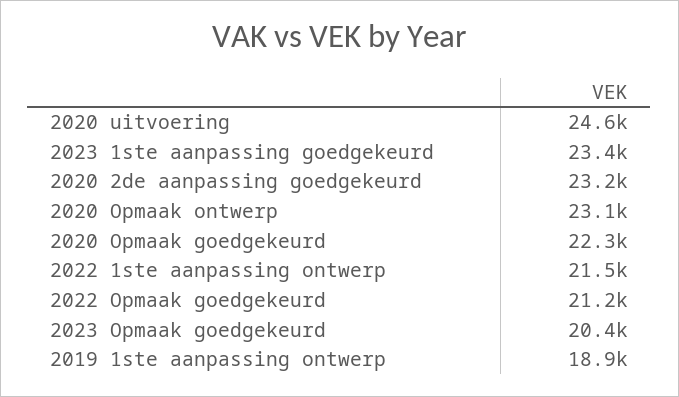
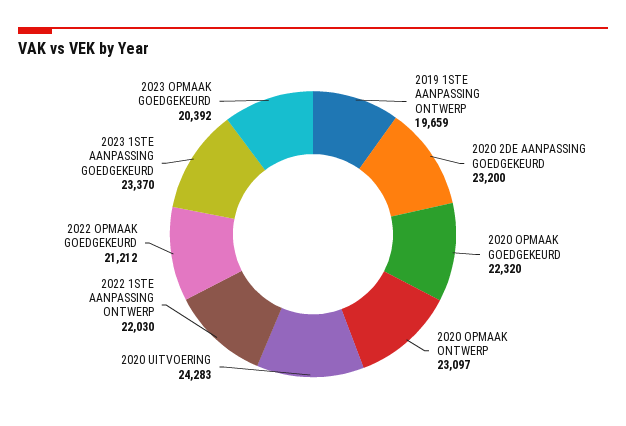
  {
-   "2020 uitvoering": 24600,
+   "2020 uitvoering": 24283,
    "2023 1ste aanpassing goedgekeurd": 23370,
    "2020 2de aanpassing goedgekeurd": 23200,
    "2020 Opmaak ontwerp": 23097,
    "2020 Opmaak goedgekeurd": 22320,
-   "2022 1ste aanpassing ontwerp": 21500,
+   "2022 1ste aanpassing ontwerp": 22030,
    "2022 Opmaak goedgekeurd": 21212,
    "2023 Opmaak goedgekeurd": 20392,
-   "2019 1ste aanpassing ontwerp": 18900
+   "2019 1ste aanpassing ontwerp": 19659
  }

